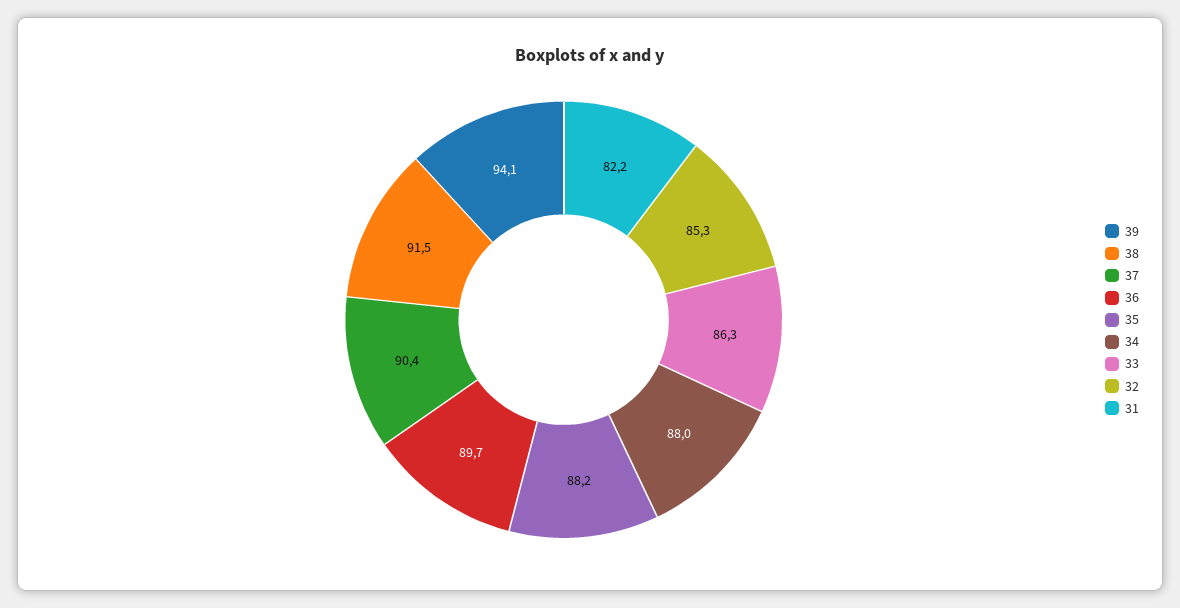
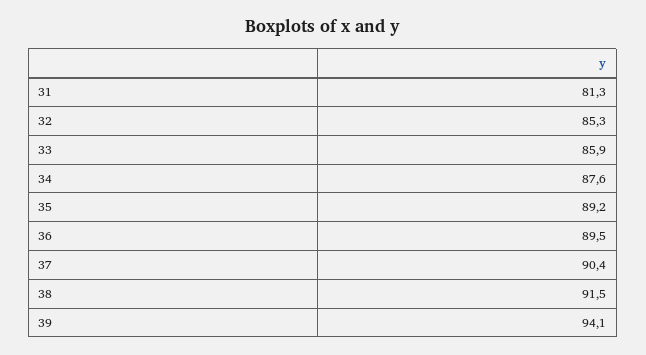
  {
    "39": 94.1,
    "38": 91.5,
    "37": 90.4,
-   "36": 89.7,
+   "36": 89.5,
-   "35": 88.2,
+   "35": 89.2,
-   "34": 88,
+   "34": 87.6,
-   "33": 86.3,
+   "33": 85.9,
    "32": 85.3,
-   "31": 82.2
+   "31": 81.3
  }

